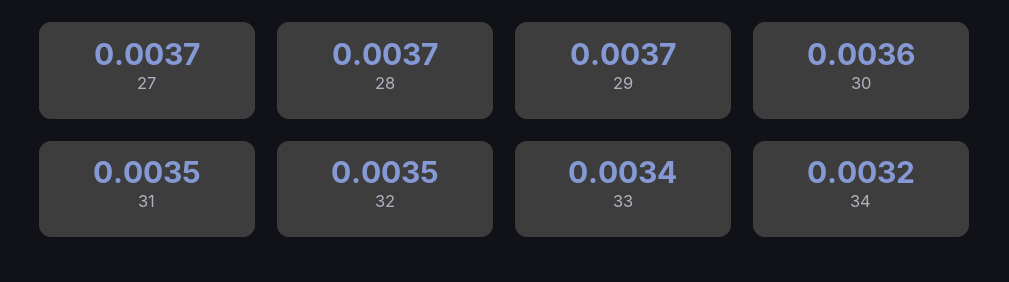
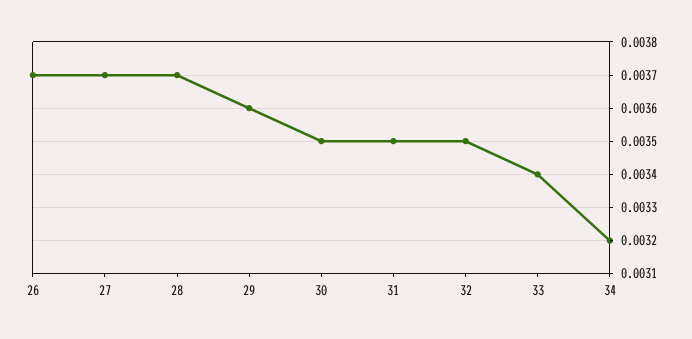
  {
    "27": 0.0037,
    "28": 0.0037,
-   "29": 0.0037,
+   "29": 0.0036,
-   "30": 0.0036,
+   "30": 0.0035,
    "31": 0.0035,
    "32": 0.0035,
    "33": 0.0034,
-   "34": 0.0032
+   "34": 0.0032,
+   "26": 0.0037
  }

